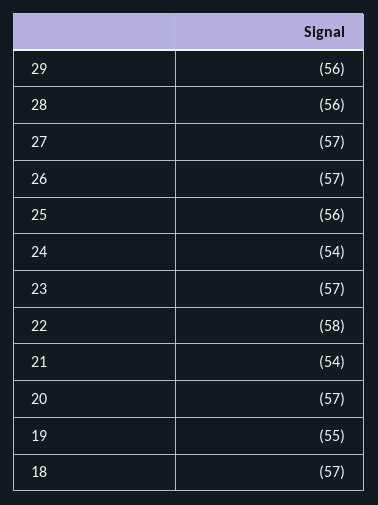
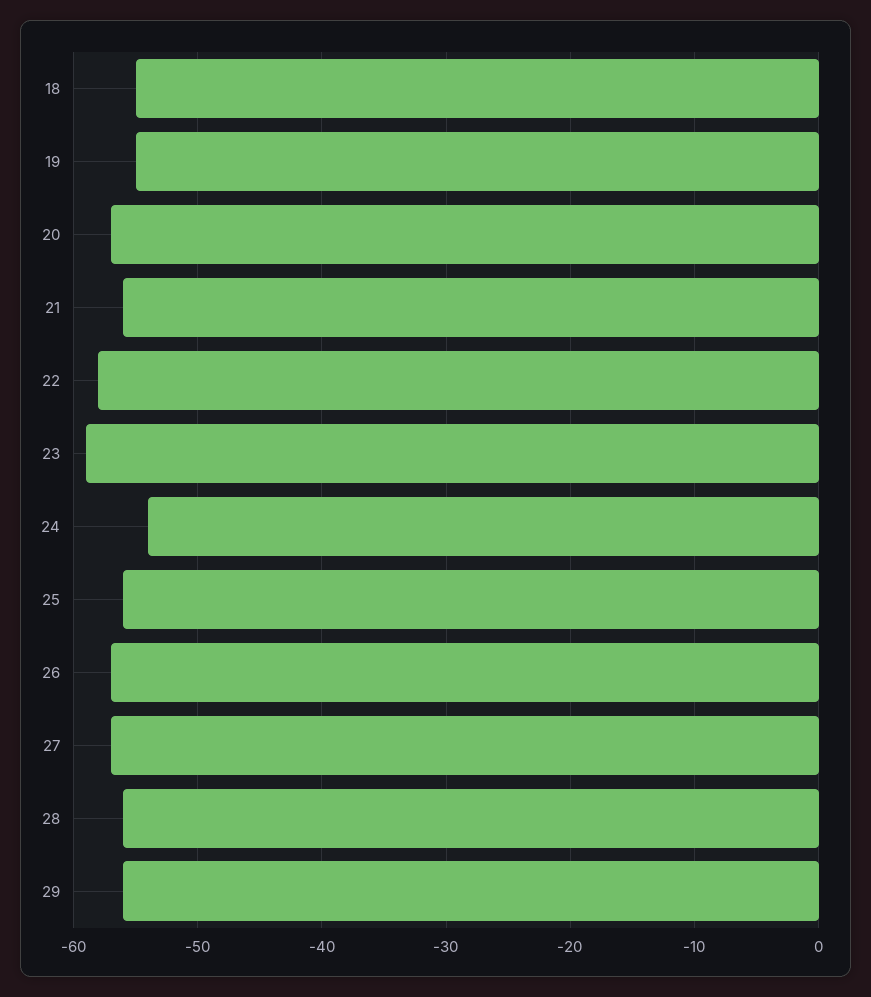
  {
    "29": -56,
    "28": -56,
    "27": -57,
    "26": -57,
    "25": -56,
    "24": -54,
-   "23": -57,
+   "23": -59,
    "22": -58,
-   "21": -54,
+   "21": -56,
    "20": -57,
    "19": -55,
-   "18": -57
+   "18": -55
  }

